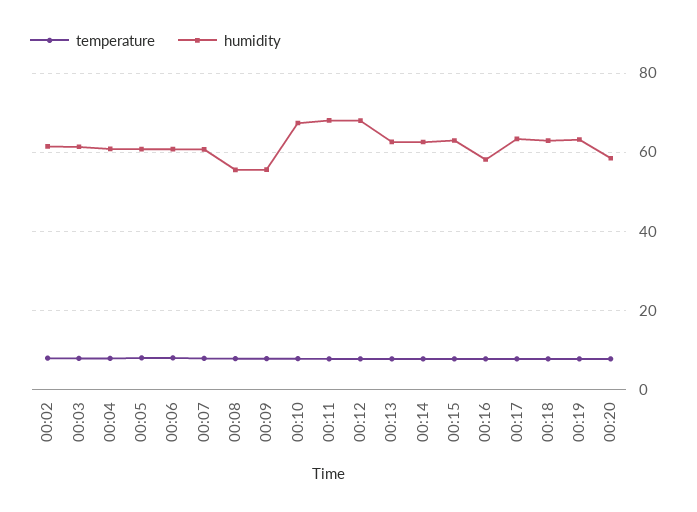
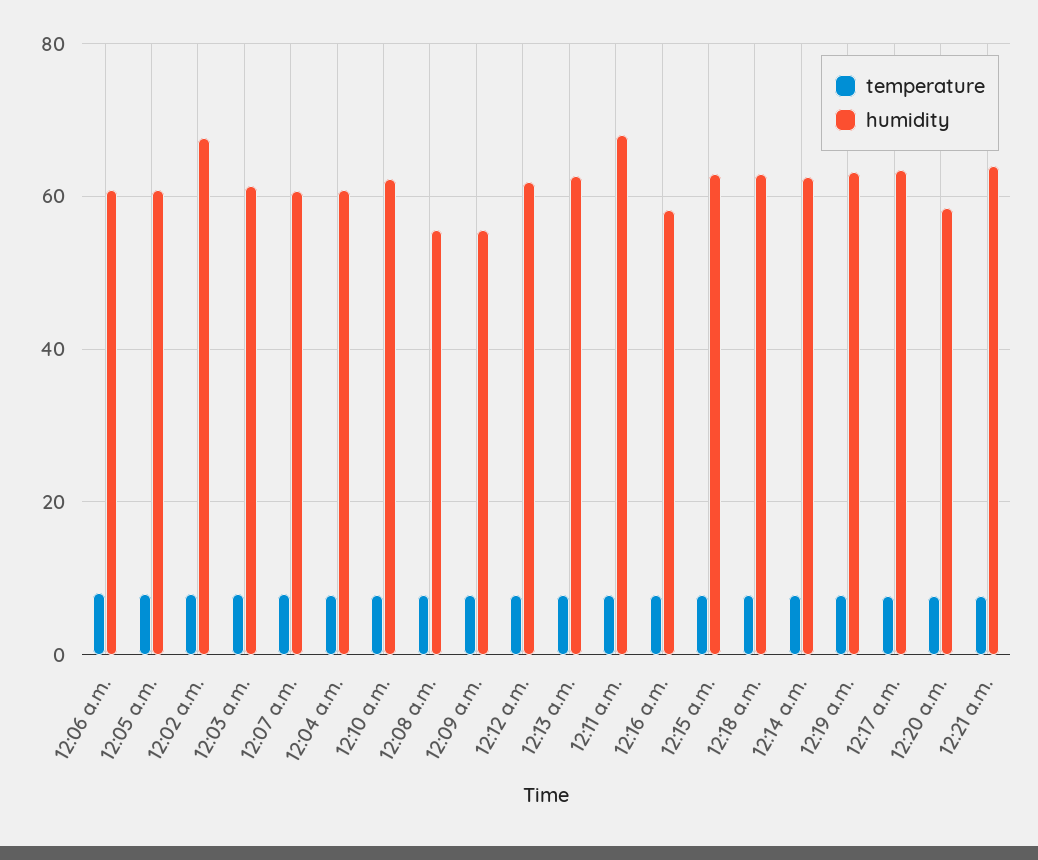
  {
    "temperature": {
      "00:02": 8,
      "00:03": 8,
      "00:04": 8,
      "00:05": 8,
      "00:06": 8,
      "00:07": 8,
      "00:08": 8,
      "00:09": 8,
      "00:10": 8,
      "00:11": 8,
      "00:12": 8,
      "00:13": 8,
      "00:14": 8,
      "00:15": 8,
      "00:16": 8,
      "00:17": 8,
      "00:18": 8,
      "00:19": 8,
-     "00:20": 8
+     "00:20": 8,
+     "12:21 a.m.": 8
    },
    "humidity": {
-     "00:02": 62,
+     "00:02": 68,
      "00:03": 62,
      "00:04": 60,
      "00:05": 60,
      "00:06": 60,
      "00:07": 60,
      "00:08": 56,
      "00:09": 56,
-     "00:10": 68,
+     "00:10": 62,
      "00:11": 68,
-     "00:12": 68,
+     "00:12": 62,
      "00:13": 62,
      "00:14": 62,
      "00:15": 62,
      "00:16": 58,
      "00:17": 64,
      "00:18": 62,
      "00:19": 64,
-     "00:20": 58
+     "00:20": 58,
+     "12:21 a.m.": 64
    }
  }

